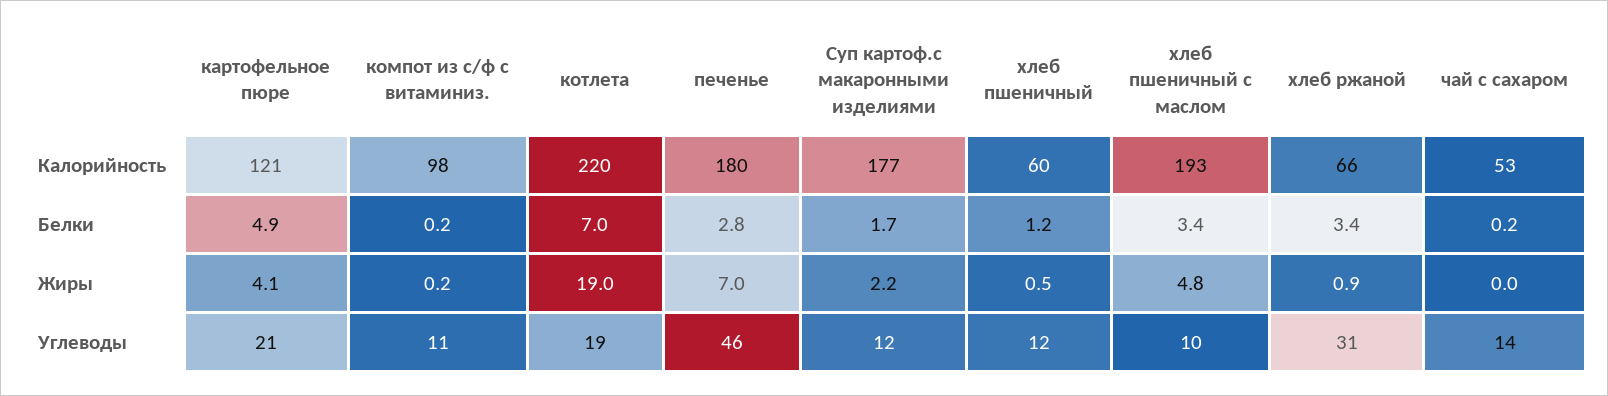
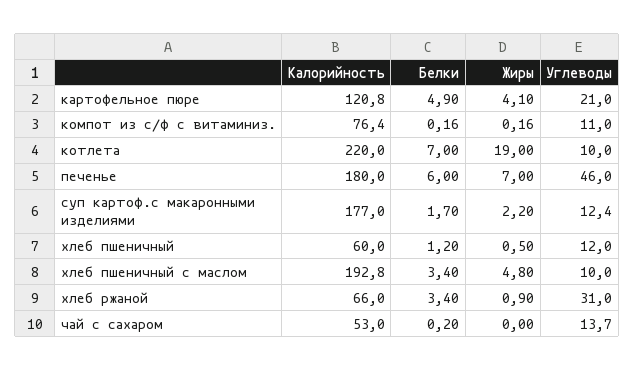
  {
    "картофельное пюре": {
      "Калорийность": 120.8,
      "Белки": 4.9,
      "Жиры": 4.1,
      "Углеводы": 21
    },
    "компот из с/ф с витаминиз.": {
-     "Калорийность": 98,
+     "Калорийность": 76.4,
      "Белки": 0.16,
      "Жиры": 0.16,
      "Углеводы": 11
    },
    "котлета": {
      "Калорийность": 220,
      "Белки": 7,
      "Жиры": 19,
-     "Углеводы": 19
+     "Углеводы": 10
    },
    "печенье": {
      "Калорийность": 180,
-     "Белки": 2.8,
+     "Белки": 6,
      "Жиры": 7,
      "Углеводы": 46
    },
    "Суп картоф.с макаронными изделиями": {
      "Калорийность": 177,
      "Белки": 1.7,
      "Жиры": 2.2,
      "Углеводы": 12.4
    },
    "хлеб пшеничный": {
      "Калорийность": 60,
      "Белки": 1.2,
      "Жиры": 0.5,
      "Углеводы": 12
    },
    "хлеб пшеничный с маслом": {
      "Калорийность": 192.8,
      "Белки": 3.4,
      "Жиры": 4.8,
      "Углеводы": 10
    },
    "хлеб ржаной": {
      "Калорийность": 66,
      "Белки": 3.4,
      "Жиры": 0.9,
      "Углеводы": 31
    },
    "чай с сахаром": {
      "Калорийность": 53,
      "Белки": 0.2,
      "Жиры": 0,
      "Углеводы": 13.7
    }
  }

